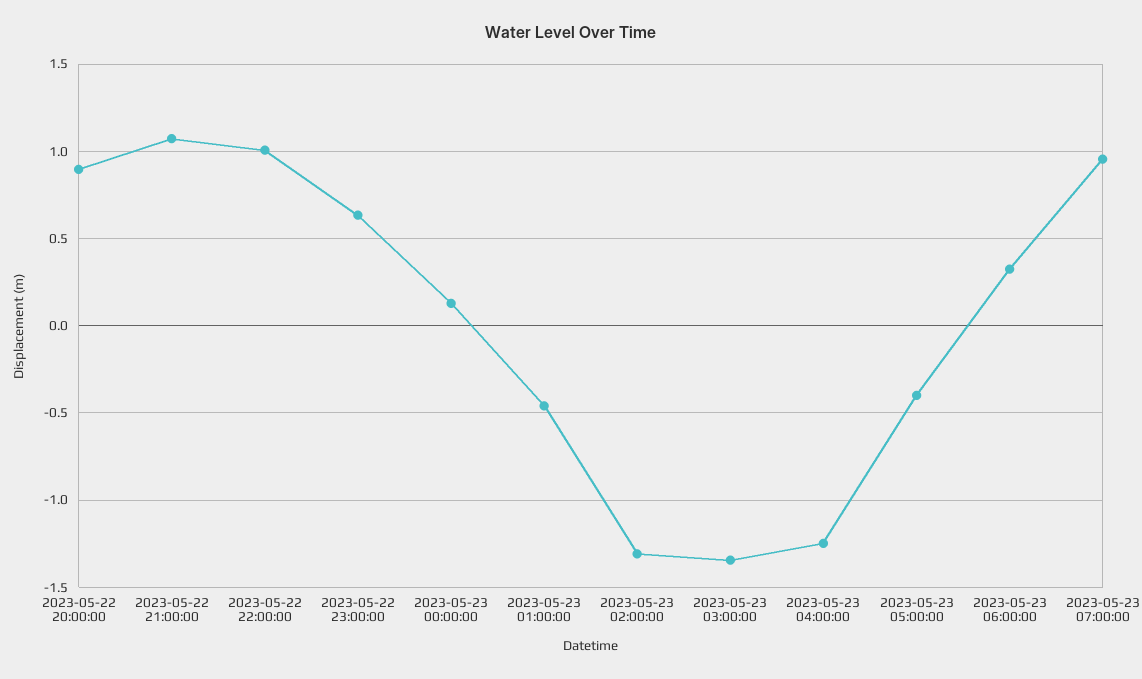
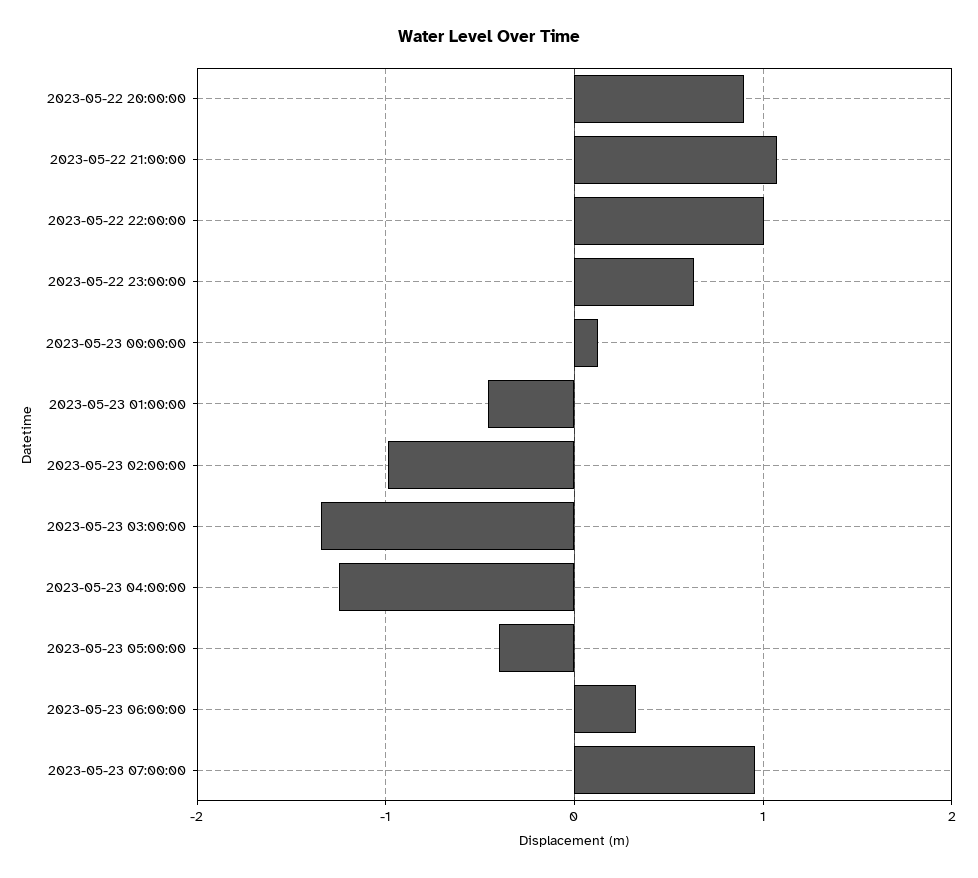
  {
    "2023-05-22 20:00:00": 0.9,
    "2023-05-22 21:00:00": 1.05,
    "2023-05-22 22:00:00": 1,
    "2023-05-22 23:00:00": 0.65,
    "2023-05-23 00:00:00": 0.15,
    "2023-05-23 01:00:00": -0.45,
-   "2023-05-23 02:00:00": -1.3,
+   "2023-05-23 02:00:00": -1,
    "2023-05-23 03:00:00": -1.35,
    "2023-05-23 04:00:00": -1.25,
    "2023-05-23 05:00:00": -0.4,
    "2023-05-23 06:00:00": 0.3,
    "2023-05-23 07:00:00": 0.95
  }

